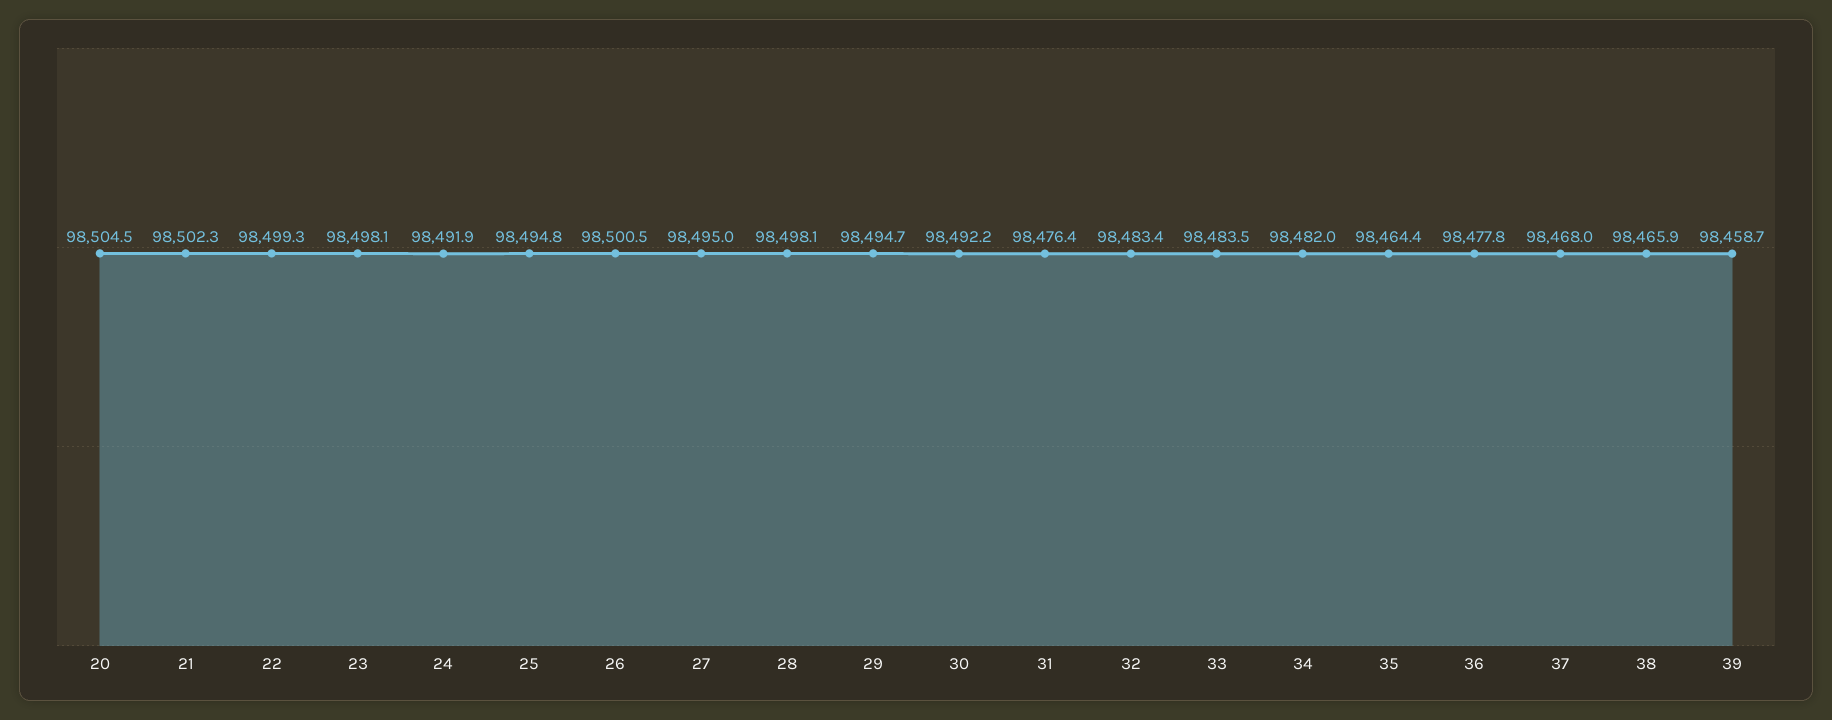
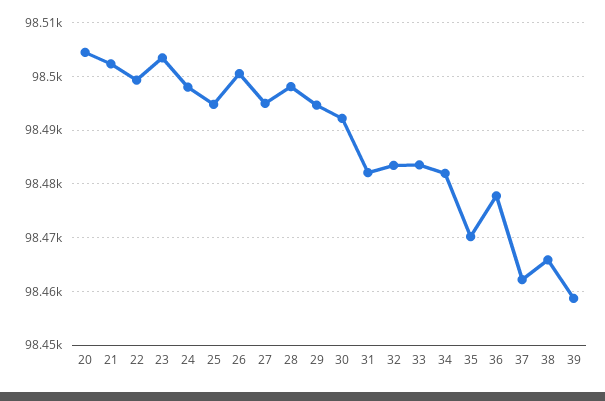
  {
    "20": 98504.5,
    "21": 98502.3,
    "22": 98499.3,
-   "23": 98498.1,
+   "23": 98504,
-   "24": 98491.9,
+   "24": 98498,
    "25": 98494.8,
    "26": 98500.5,
    "27": 98495,
    "28": 98498.1,
    "29": 98494.7,
    "30": 98492.2,
-   "31": 98476.4,
+   "31": 98482,
    "32": 98483.4,
    "33": 98483.5,
    "34": 98482,
-   "35": 98464.4,
+   "35": 98470,
    "36": 98477.8,
-   "37": 98468,
+   "37": 98462,
    "38": 98465.9,
    "39": 98458.7
  }

